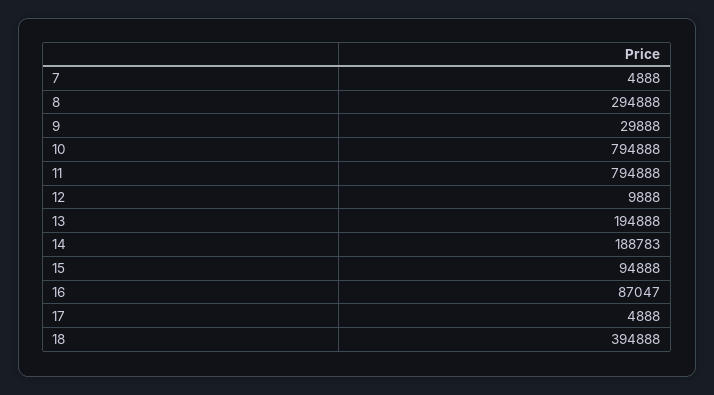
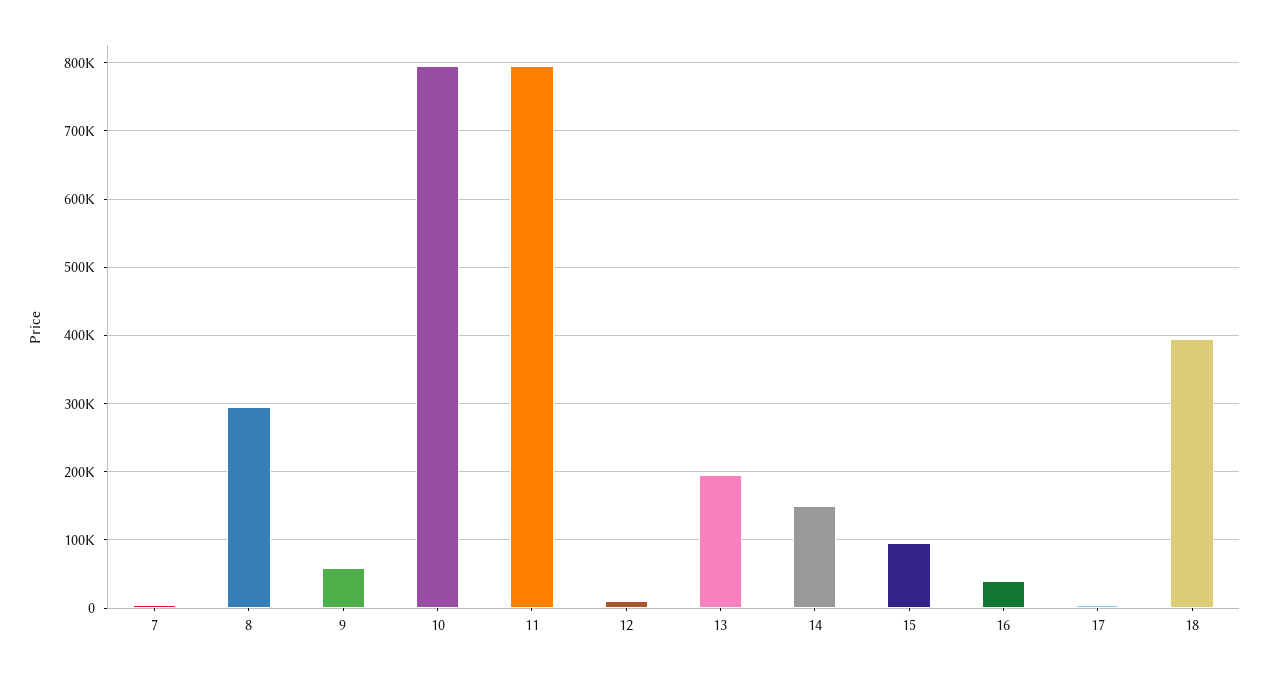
  {
    "7": 4888,
    "8": 294888,
-   "9": 29888,
+   "9": 60000,
    "10": 794888,
    "11": 794888,
    "12": 9888,
    "13": 194888,
-   "14": 188783,
+   "14": 150000,
    "15": 94888,
-   "16": 87047,
+   "16": 40000,
    "17": 4888,
    "18": 394888
  }

